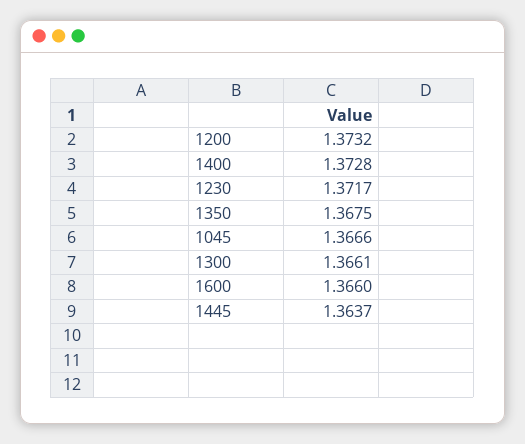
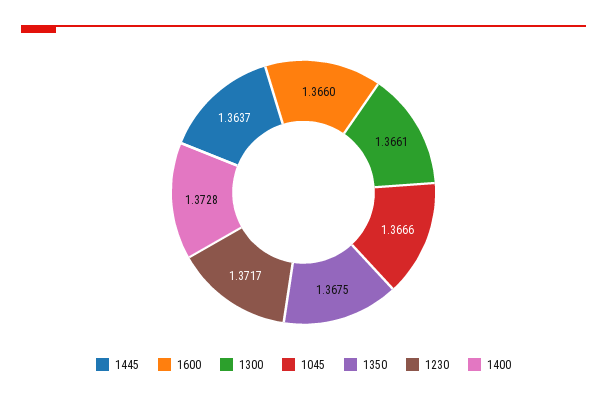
  {
-   "1200": 1.3732,
    "1400": 1.3728,
    "1230": 1.3717,
    "1350": 1.3675,
    "1045": 1.3666,
    "1300": 1.3661,
    "1600": 1.366,
    "1445": 1.3637
  }

